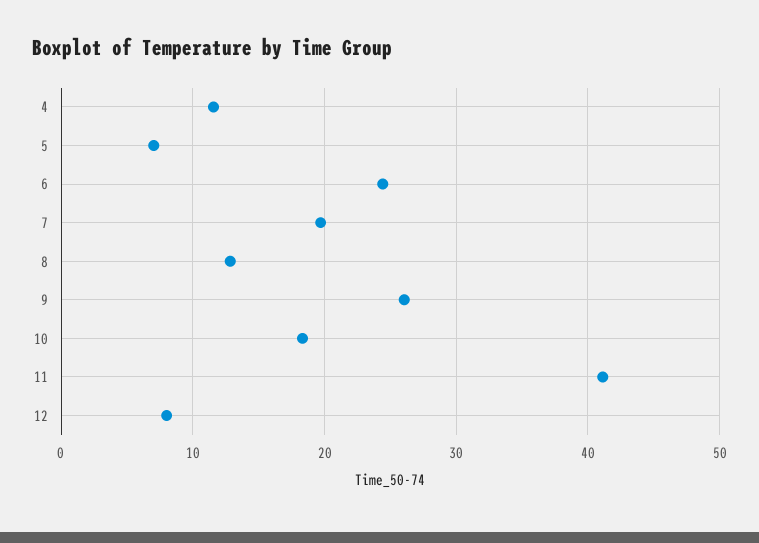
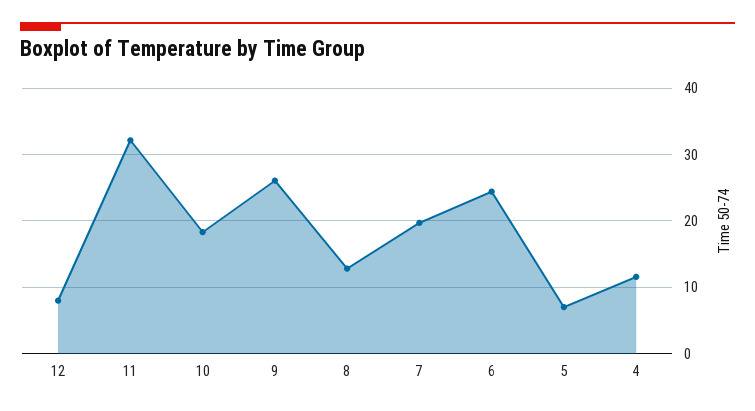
  {
    "4": 12,
    "5": 7,
    "6": 24,
    "7": 20,
    "8": 13,
    "9": 26,
    "10": 18,
-   "11": 41,
+   "11": 32,
    "12": 8
  }

